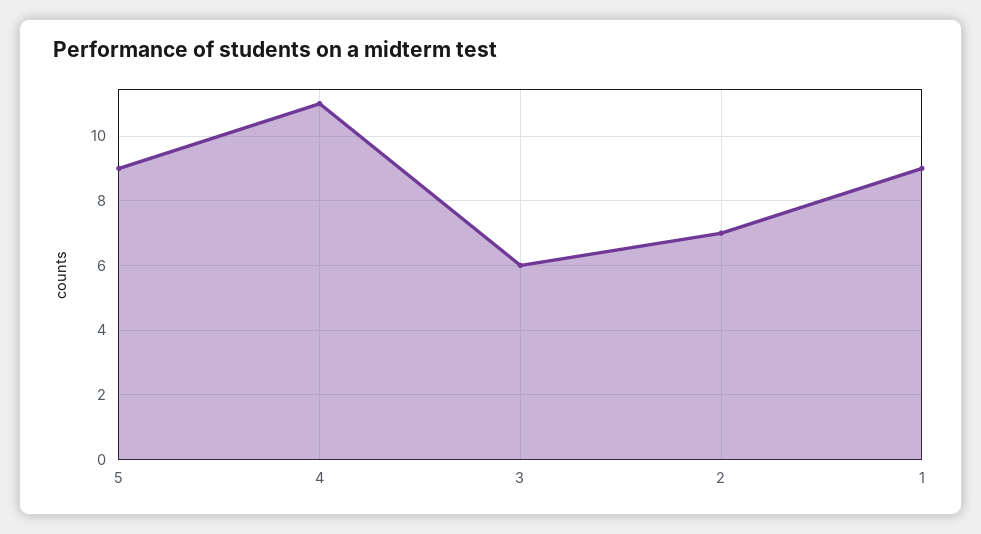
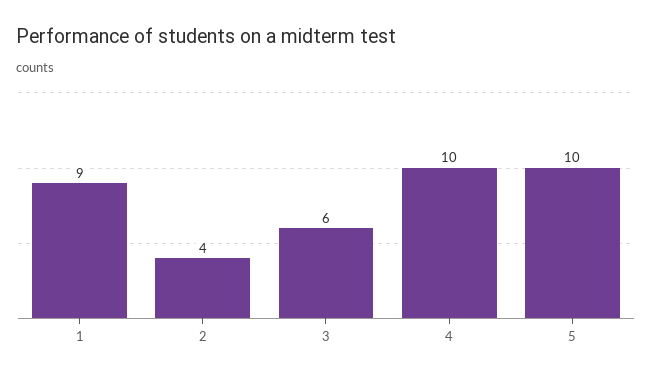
  {
-   "5": 9,
+   "5": 10,
-   "4": 11,
+   "4": 10,
    "3": 6,
-   "2": 7,
+   "2": 4,
    "1": 9
  }

